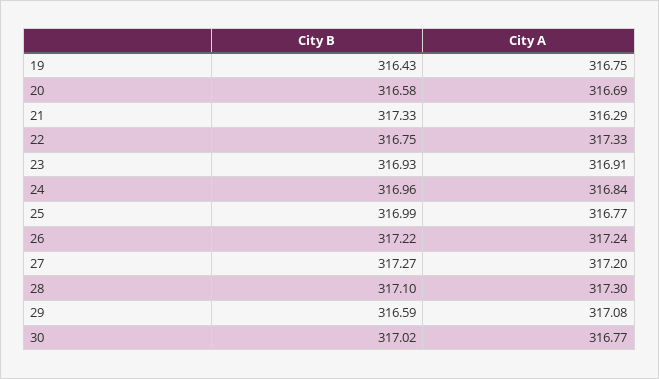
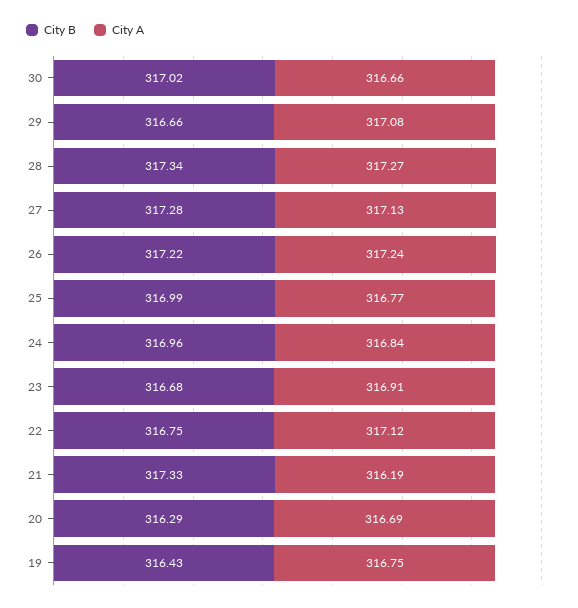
  {
    "City B": {
      "19": 316.43,
-     "20": 316.58,
+     "20": 316.29,
      "21": 317.33,
      "22": 316.75,
-     "23": 316.93,
+     "23": 316.68,
      "24": 316.96,
      "25": 316.99,
      "26": 317.22,
-     "27": 317.27,
+     "27": 317.28,
-     "28": 317.1,
+     "28": 317.34,
-     "29": 316.59,
+     "29": 316.66,
      "30": 317.02
    },
    "City A": {
      "19": 316.75,
      "20": 316.69,
-     "21": 316.29,
+     "21": 316.19,
-     "22": 317.33,
+     "22": 317.12,
      "23": 316.91,
      "24": 316.84,
      "25": 316.77,
      "26": 317.24,
-     "27": 317.2,
+     "27": 317.13,
-     "28": 317.3,
+     "28": 317.27,
      "29": 317.08,
-     "30": 316.77
+     "30": 316.66
    }
  }

